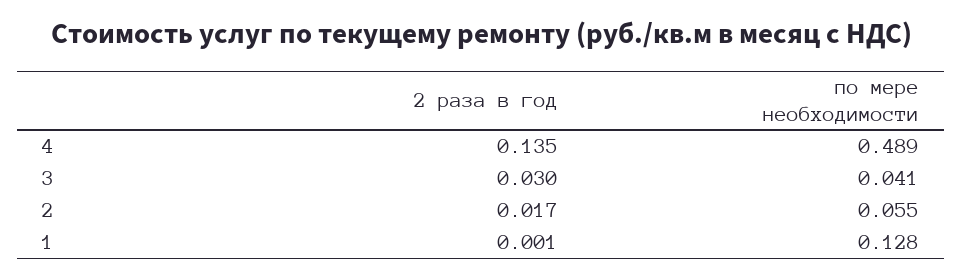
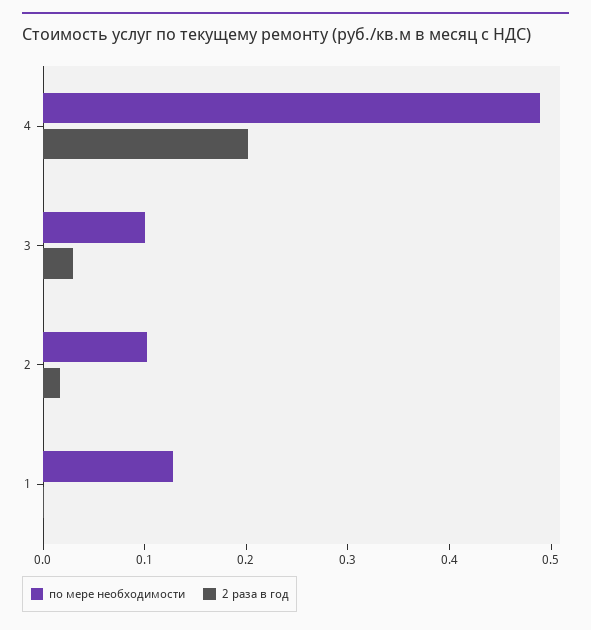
  {
    "2 раза в год": {
-     "4": 0.135,
+     "4": 0.2,
      "3": 0.03,
      "2": 0.017,
      "1": 0.001
    },
    "по мере необходимости": {
      "4": 0.489,
-     "3": 0.041,
+     "3": 0.1,
-     "2": 0.055,
+     "2": 0.1,
      "1": 0.128
    }
  }

